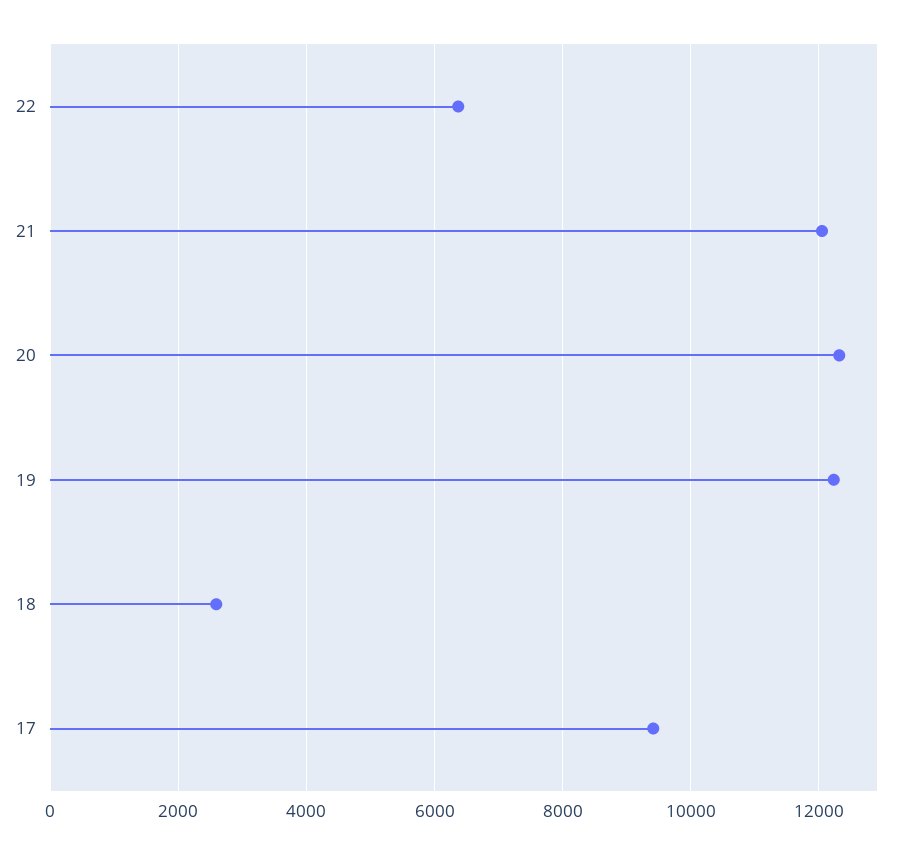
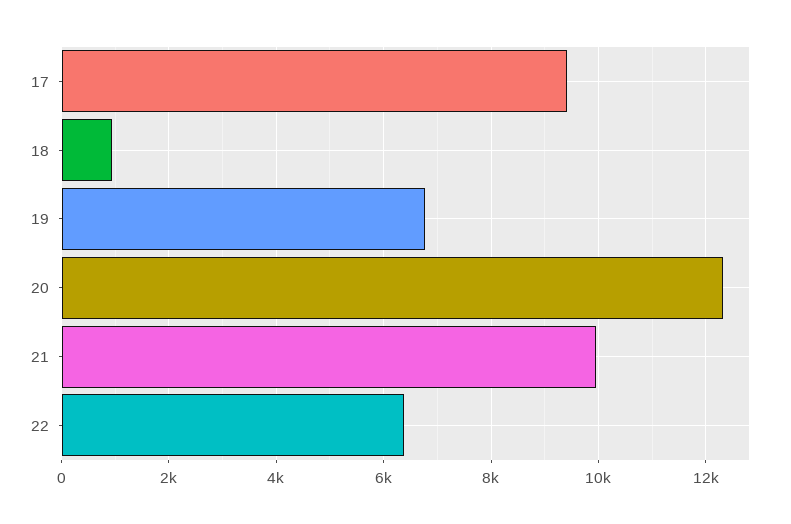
  {
    "22": 6400,
-   "21": 12000,
+   "21": 10000,
    "20": 12400,
-   "19": 12200,
+   "19": 6800,
-   "18": 2600,
+   "18": 1000,
    "17": 9400
  }

